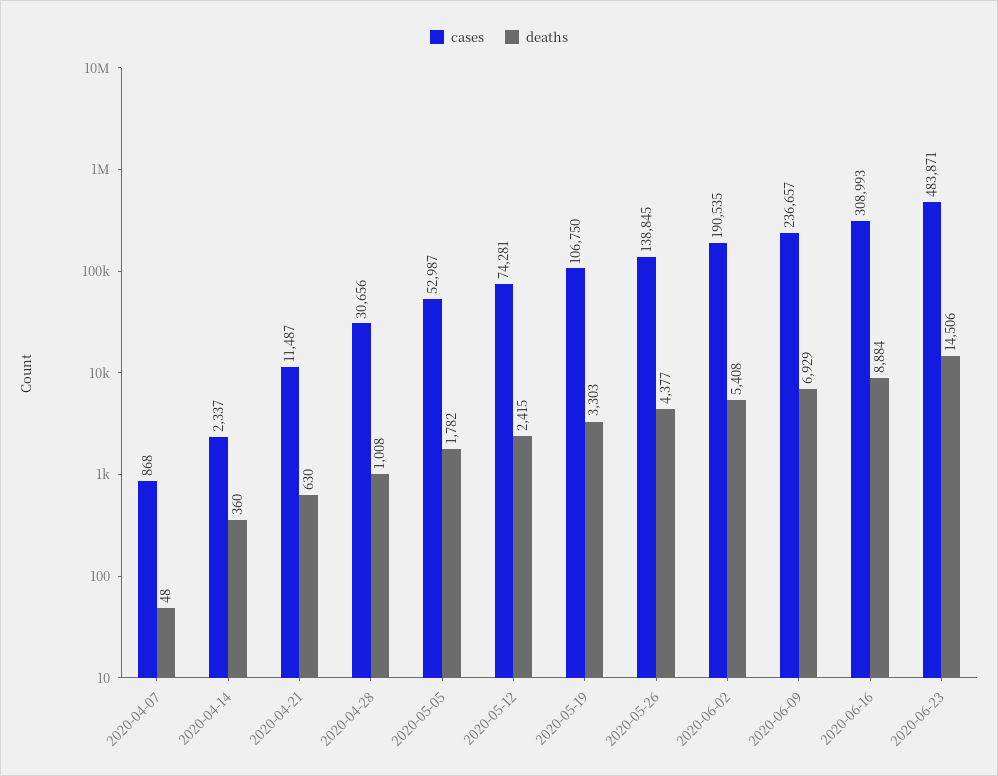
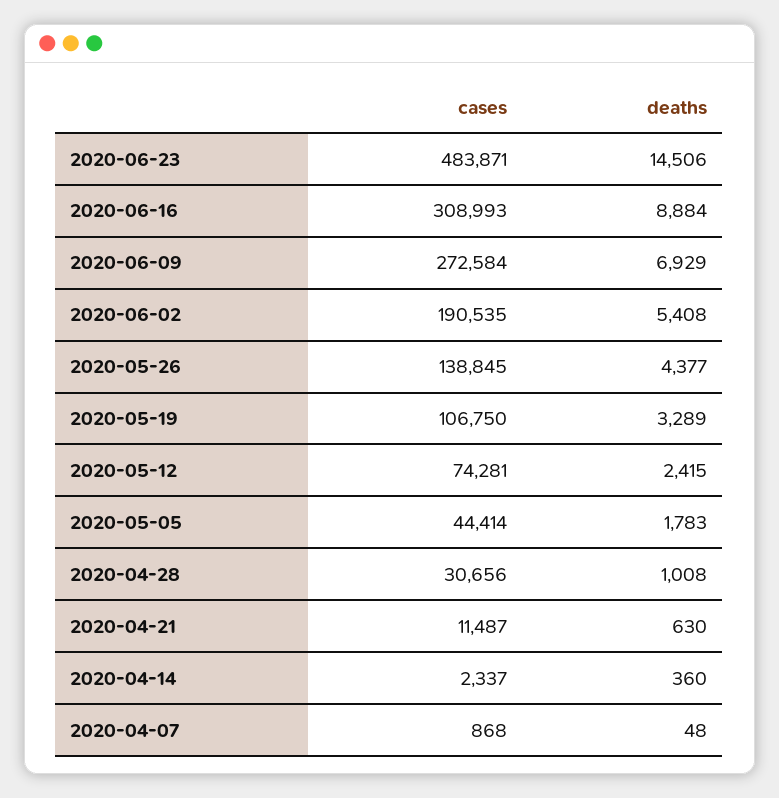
  {
    "cases": {
      "2020-04-07": 868,
      "2020-04-14": 2337,
      "2020-04-21": 11487,
      "2020-04-28": 30656,
-     "2020-05-05": 52987,
+     "2020-05-05": 44414,
      "2020-05-12": 74281,
      "2020-05-19": 106750,
      "2020-05-26": 138845,
      "2020-06-02": 190535,
-     "2020-06-09": 236657,
+     "2020-06-09": 272584,
      "2020-06-16": 308993,
      "2020-06-23": 483871
    },
    "deaths": {
      "2020-04-07": 48,
      "2020-04-14": 360,
      "2020-04-21": 630,
      "2020-04-28": 1008,
-     "2020-05-05": 1782,
+     "2020-05-05": 1783,
      "2020-05-12": 2415,
-     "2020-05-19": 3303,
+     "2020-05-19": 3289,
      "2020-05-26": 4377,
      "2020-06-02": 5408,
      "2020-06-09": 6929,
      "2020-06-16": 8884,
      "2020-06-23": 14506
    }
  }

